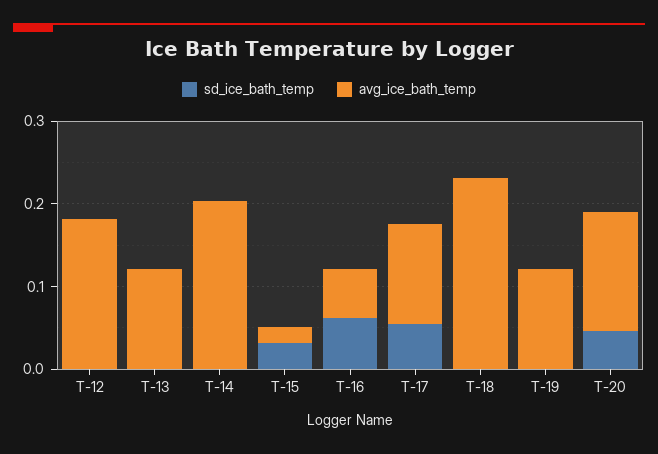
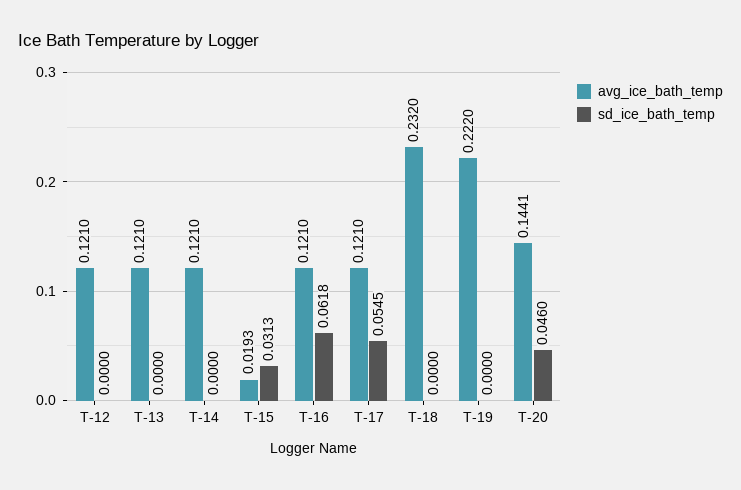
  {
    "sd_ice_bath_temp": {
      "T-12": 0,
      "T-13": 0,
      "T-14": 0,
      "T-15": 0.0313,
      "T-16": 0.0618,
      "T-17": 0.0545,
      "T-18": 0,
      "T-19": 0,
      "T-20": 0.046
    },
    "avg_ice_bath_temp": {
-     "T-12": 0.18,
+     "T-12": 0.121,
      "T-13": 0.121,
-     "T-14": 0.2,
+     "T-14": 0.121,
      "T-15": 0.0193,
-     "T-16": 0.06,
+     "T-16": 0.121,
      "T-17": 0.121,
      "T-18": 0.232,
-     "T-19": 0.12,
+     "T-19": 0.222,
      "T-20": 0.1441
    }
  }

